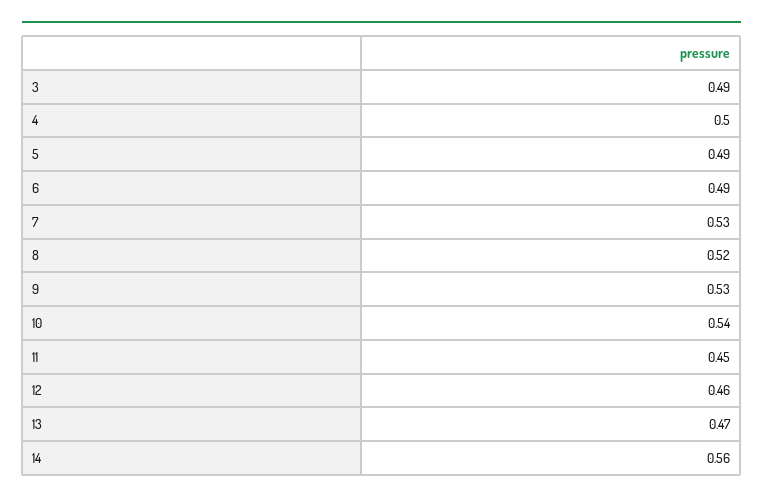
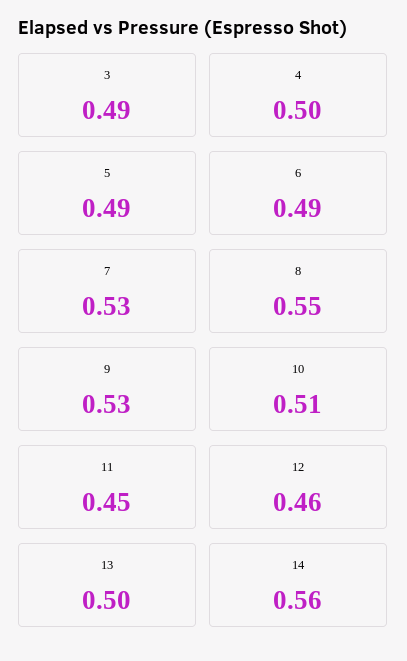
  {
    "3": 0.49,
    "4": 0.5,
    "5": 0.49,
    "6": 0.49,
    "7": 0.53,
-   "8": 0.52,
+   "8": 0.55,
    "9": 0.53,
-   "10": 0.54,
+   "10": 0.51,
    "11": 0.45,
    "12": 0.46,
-   "13": 0.47,
+   "13": 0.5,
    "14": 0.56
  }

